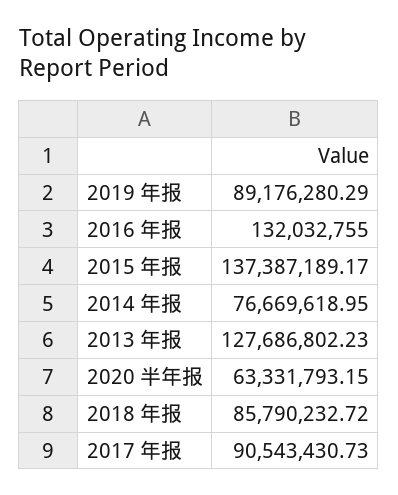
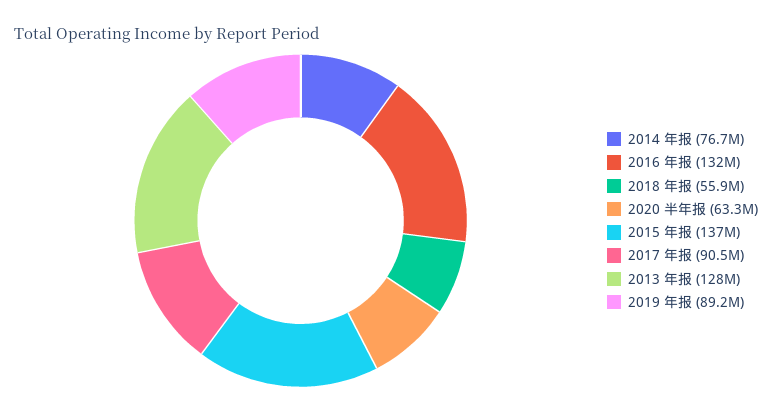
  {
    "2019 年报": 89176280.29,
    "2016 年报": 132032755,
    "2015 年报": 137387189.17,
    "2014 年报": 76669618.95,
    "2013 年报": 127686802.23,
    "2020 半年报": 63331793.15,
-   "2018 年报": 85790232.72,
+   "2018 年报": 55900000,
    "2017 年报": 90543430.73
  }

